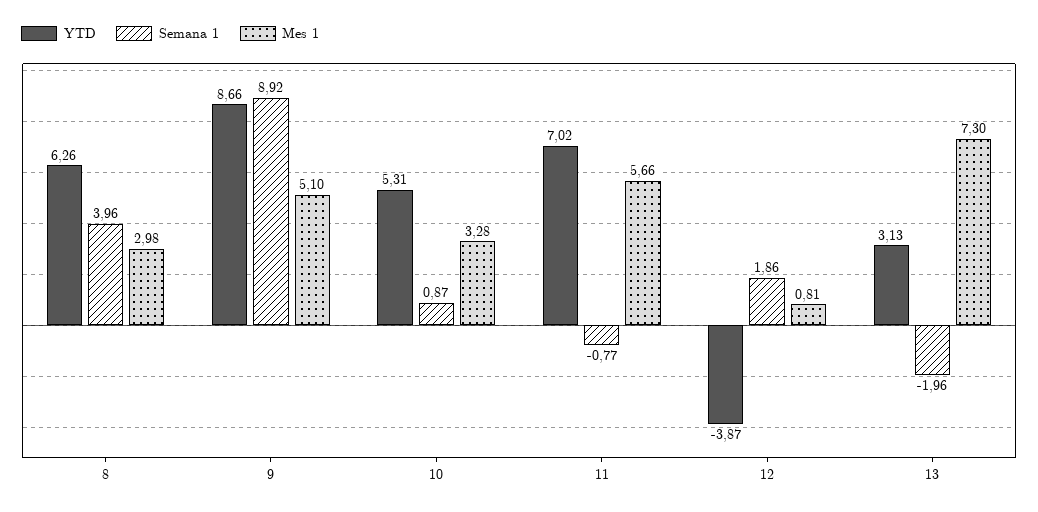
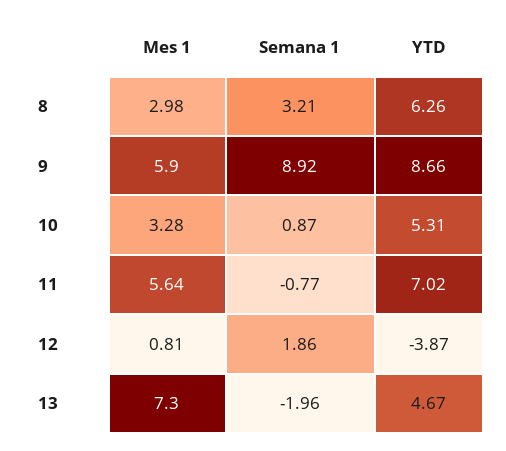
  {
    "YTD": {
      "8": 6.26,
      "9": 8.66,
      "10": 5.31,
      "11": 7.02,
      "12": -3.87,
-     "13": 3.13
+     "13": 4.67
    },
    "Semana 1": {
-     "8": 3.96,
+     "8": 3.21,
      "9": 8.92,
      "10": 0.87,
      "11": -0.77,
      "12": 1.86,
      "13": -1.96
    },
    "Mes 1": {
      "8": 2.98,
-     "9": 5.1,
+     "9": 5.9,
      "10": 3.28,
-     "11": 5.66,
+     "11": 5.64,
      "12": 0.81,
      "13": 7.3
    }
  }

